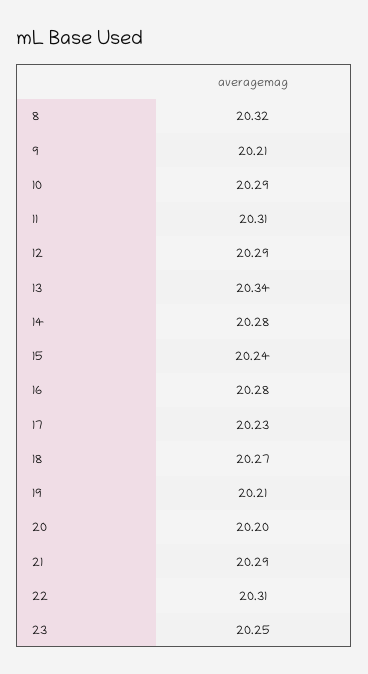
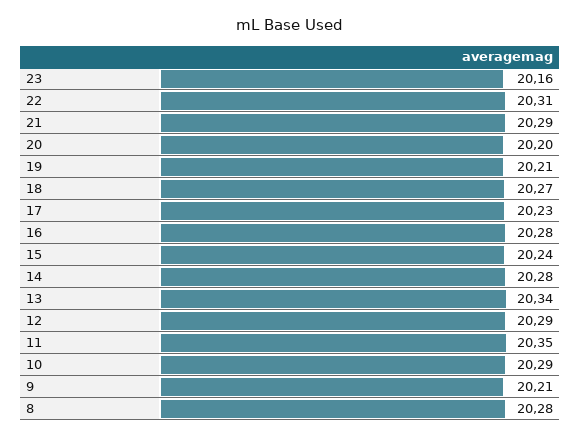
  {
-   "8": 20.32,
+   "8": 20.28,
    "9": 20.21,
    "10": 20.29,
-   "11": 20.31,
+   "11": 20.35,
    "12": 20.29,
    "13": 20.34,
    "14": 20.28,
    "15": 20.24,
    "16": 20.28,
    "17": 20.23,
    "18": 20.27,
    "19": 20.21,
    "20": 20.2,
    "21": 20.29,
    "22": 20.31,
-   "23": 20.25
+   "23": 20.16
  }

